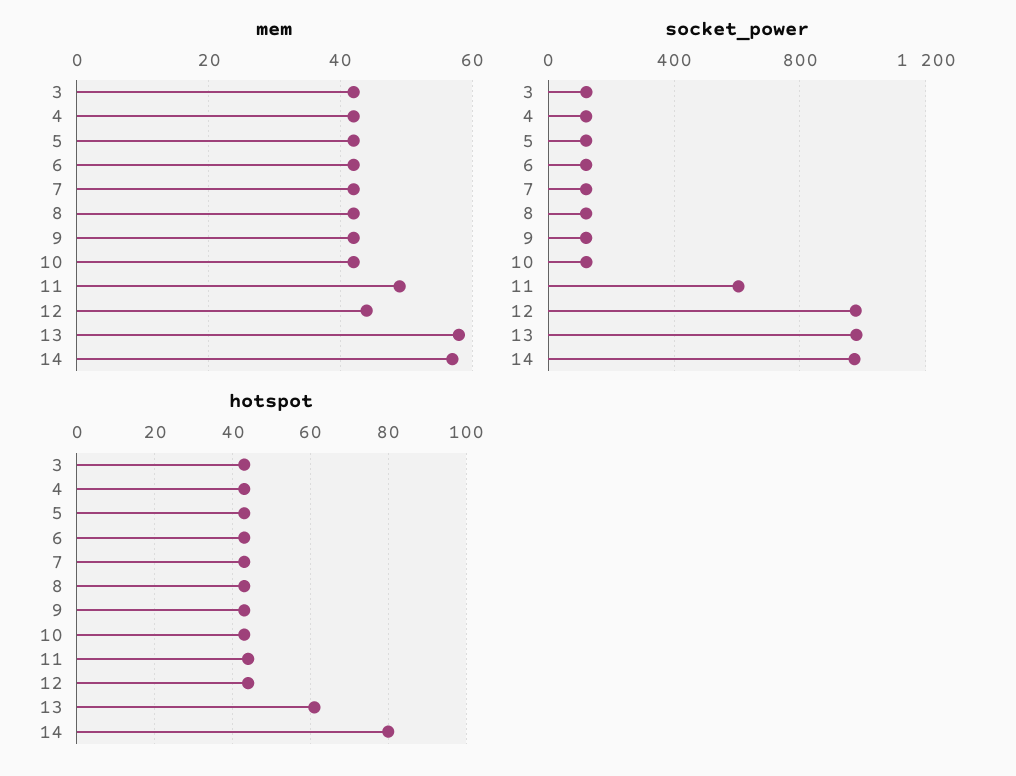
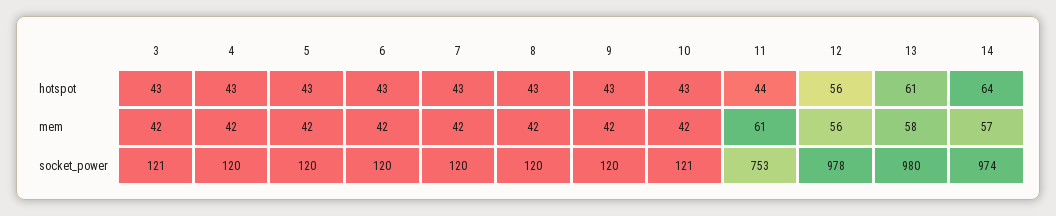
  {
    "mem": {
      "3": 42,
      "4": 42,
      "5": 42,
      "6": 42,
      "7": 42,
      "8": 42,
      "9": 42,
      "10": 42,
-     "11": 50,
+     "11": 61,
-     "12": 45,
+     "12": 56,
      "13": 58,
      "14": 57
    },
    "socket_power": {
      "3": 121,
      "4": 120,
      "5": 120,
      "6": 120,
      "7": 120,
      "8": 120,
      "9": 120,
      "10": 121,
-     "11": 600,
+     "11": 753,
      "12": 978,
      "13": 980,
      "14": 974
    },
    "hotspot": {
      "3": 43,
      "4": 43,
      "5": 43,
      "6": 43,
      "7": 43,
      "8": 43,
      "9": 43,
      "10": 43,
      "11": 44,
-     "12": 45,
+     "12": 56,
      "13": 61,
-     "14": 80
+     "14": 64
    }
  }

